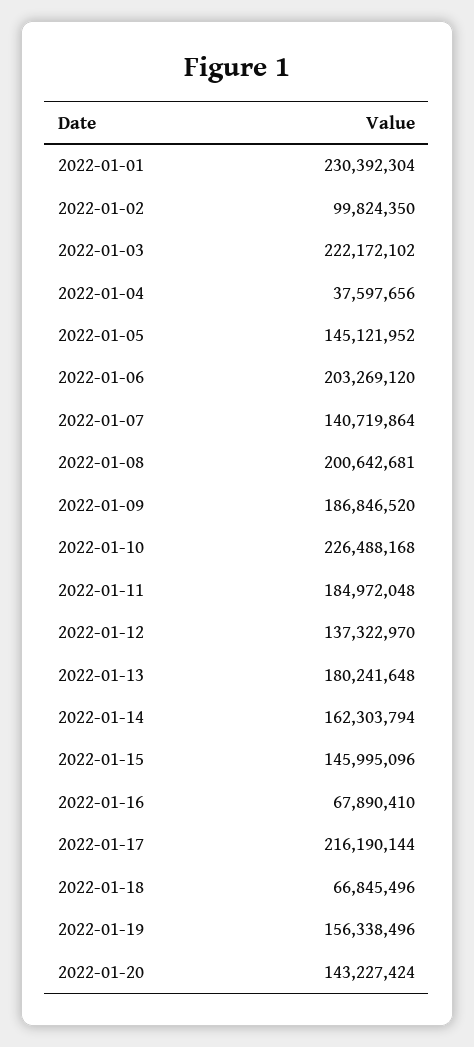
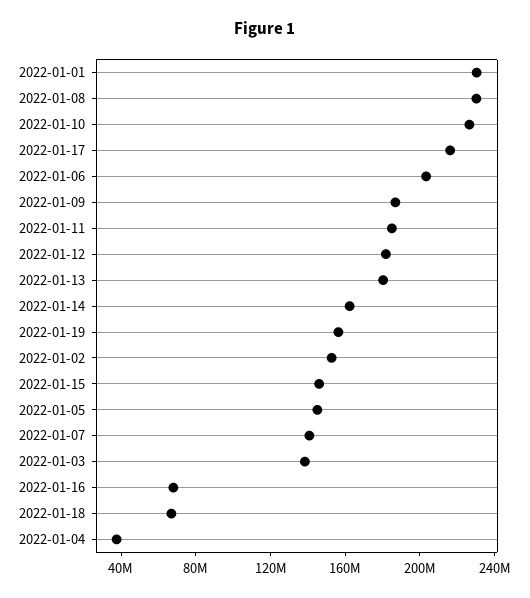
  {
    "2022-01-01": 230392304,
-   "2022-01-02": 99824350,
+   "2022-01-02": 150000000,
-   "2022-01-03": 222172102,
+   "2022-01-03": 140000000,
    "2022-01-04": 37597656,
    "2022-01-05": 145121952,
    "2022-01-06": 203269120,
    "2022-01-07": 140719864,
-   "2022-01-08": 200642681,
+   "2022-01-08": 230000000,
    "2022-01-09": 186846520,
    "2022-01-10": 226488168,
    "2022-01-11": 184972048,
-   "2022-01-12": 137322970,
+   "2022-01-12": 180000000,
    "2022-01-13": 180241648,
    "2022-01-14": 162303794,
    "2022-01-15": 145995096,
    "2022-01-16": 67890410,
    "2022-01-17": 216190144,
    "2022-01-18": 66845496,
-   "2022-01-19": 156338496,
+   "2022-01-19": 156338496
-   "2022-01-20": 143227424
  }

